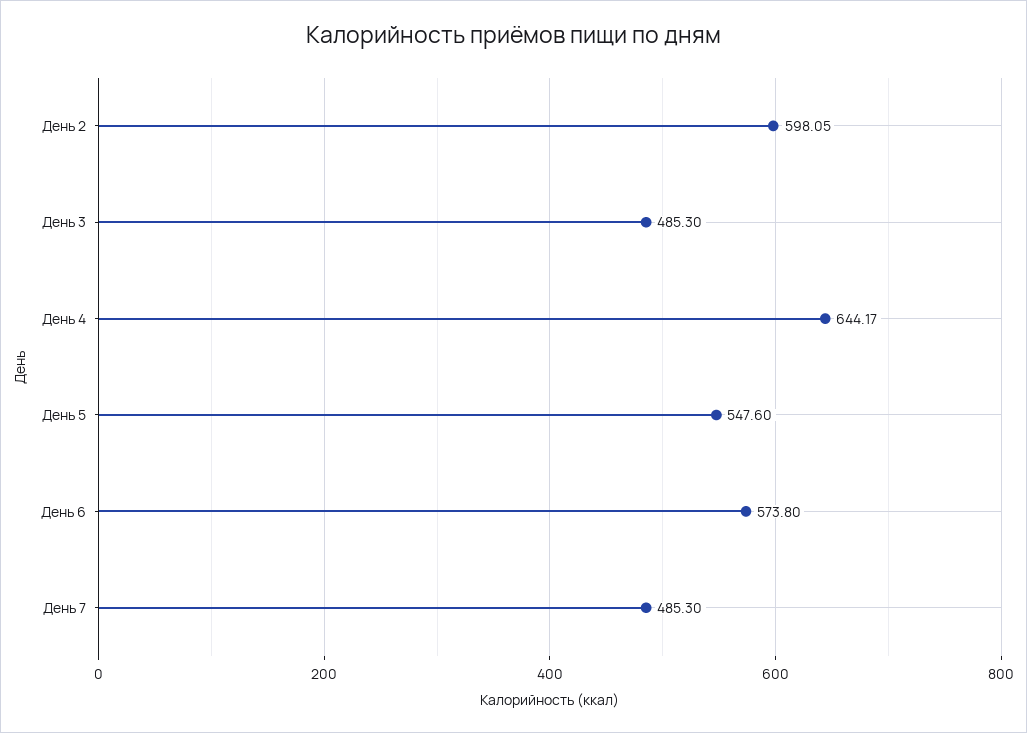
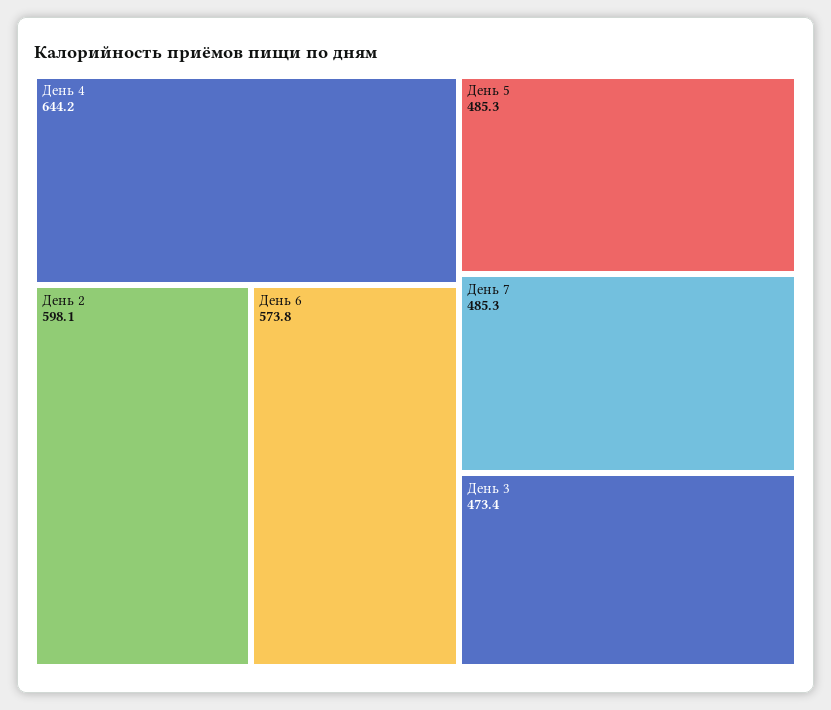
  {
    "День 2": 598.05,
-   "День 3": 485.3,
+   "День 3": 473.4,
    "День 4": 644.17,
-   "День 5": 547.6,
+   "День 5": 485.3,
    "День 6": 573.8,
    "День 7": 485.3
  }

